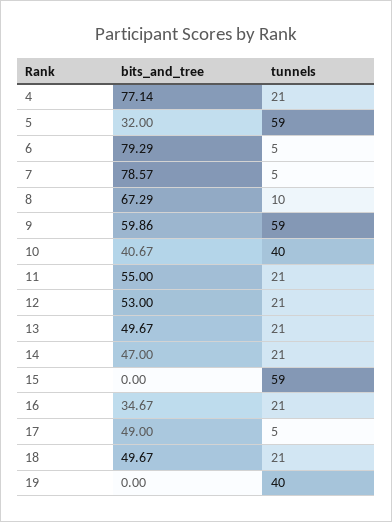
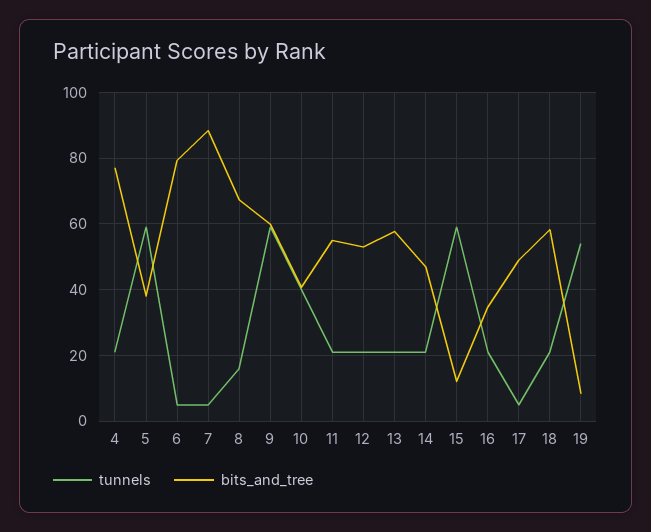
  {
    "bits_and_tree": {
      "4": 77.14,
-     "5": 32,
+     "5": 38,
      "6": 79.29,
-     "7": 78.57,
+     "7": 88,
      "8": 67.29,
      "9": 59.86,
      "10": 40.67,
      "11": 55,
      "12": 53,
-     "13": 49.67,
+     "13": 58,
      "14": 47,
-     "15": 0,
+     "15": 12,
      "16": 34.67,
      "17": 49,
-     "18": 49.67,
+     "18": 58,
-     "19": 0
+     "19": 8
    },
    "tunnels": {
      "4": 21,
      "5": 59,
      "6": 5,
      "7": 5,
-     "8": 10,
+     "8": 16,
      "9": 59,
      "10": 40,
      "11": 21,
      "12": 21,
      "13": 21,
      "14": 21,
      "15": 59,
      "16": 21,
      "17": 5,
      "18": 21,
-     "19": 40
+     "19": 54
    }
  }

